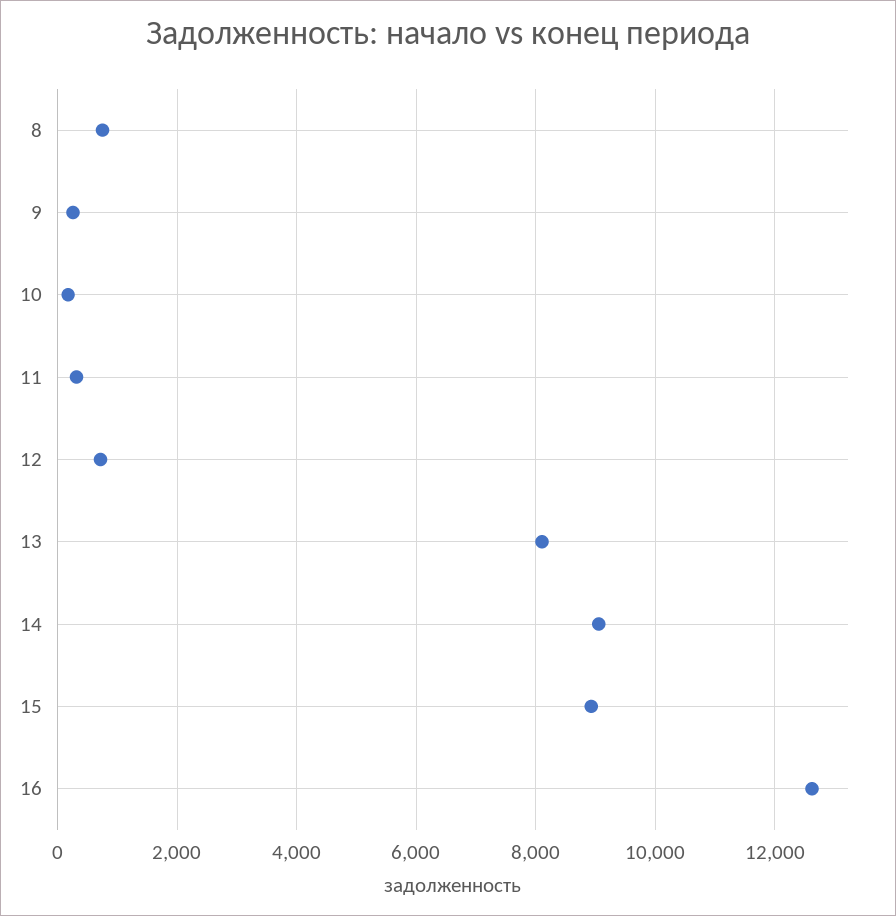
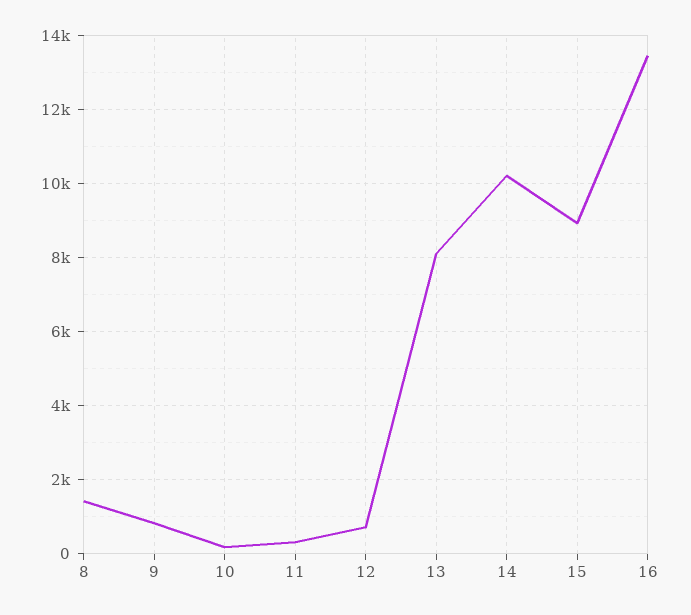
  {
-   "8": 800,
+   "8": 1400,
-   "9": 200,
+   "9": 800,
    "10": 200,
    "11": 400,
    "12": 800,
    "13": 8200,
-   "14": 9000,
+   "14": 10200,
    "15": 9000,
-   "16": 12600
+   "16": 13400
  }

